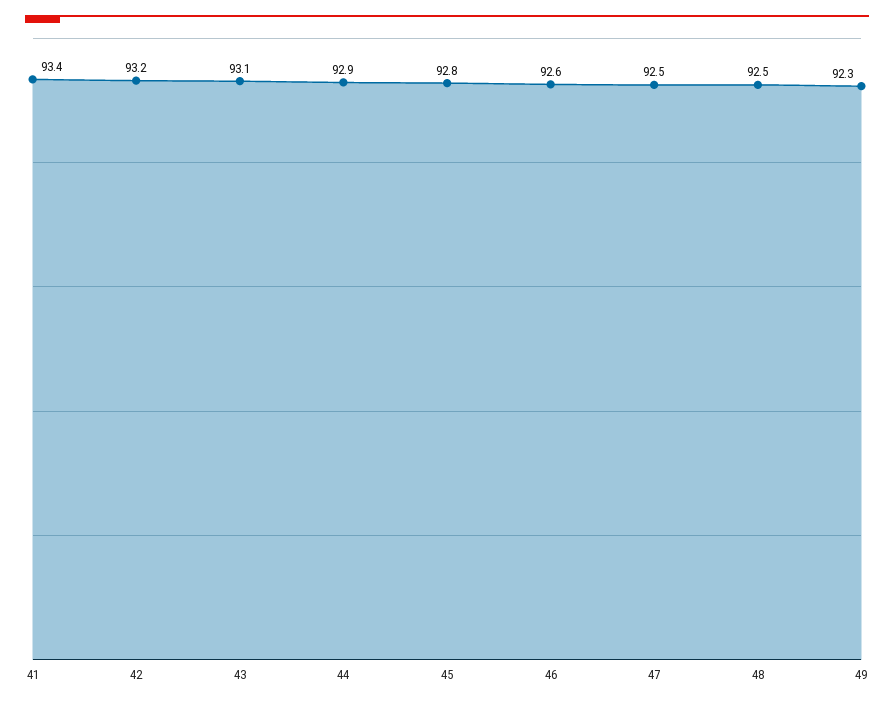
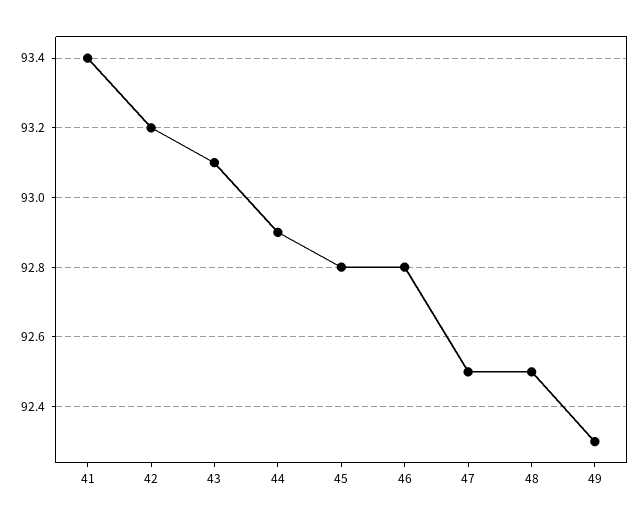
  {
    "41": 93.4,
    "42": 93.2,
    "43": 93.1,
    "44": 92.9,
    "45": 92.8,
-   "46": 92.6,
+   "46": 92.8,
    "47": 92.5,
    "48": 92.5,
    "49": 92.3
  }

